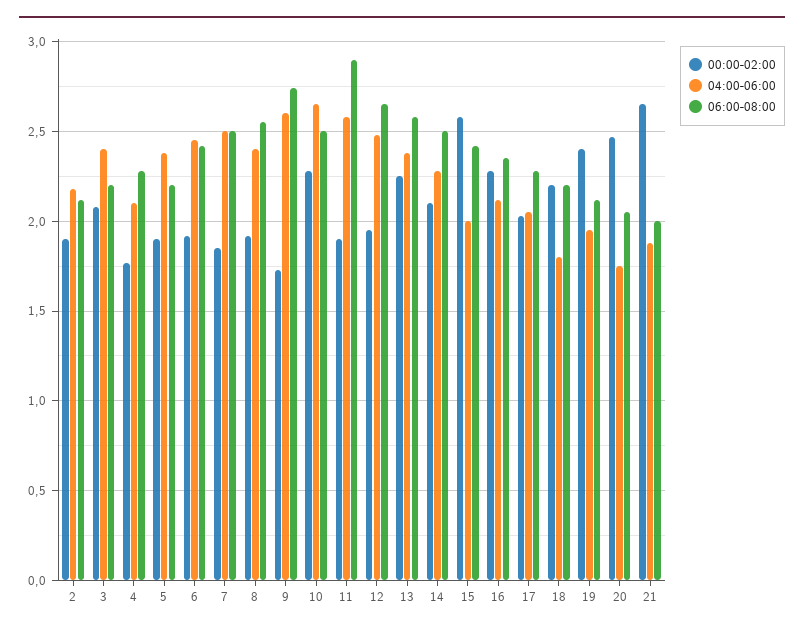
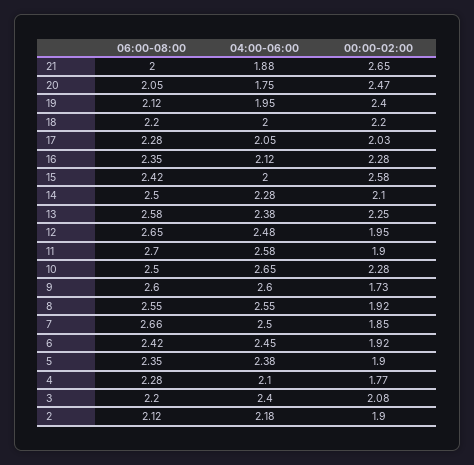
  {
    "00:00-02:00": {
      "2": 1.9,
      "3": 2.08,
      "4": 1.77,
      "5": 1.9,
      "6": 1.92,
      "7": 1.85,
      "8": 1.92,
      "9": 1.73,
      "10": 2.28,
      "11": 1.9,
      "12": 1.95,
      "13": 2.25,
      "14": 2.1,
      "15": 2.58,
      "16": 2.28,
      "17": 2.03,
      "18": 2.2,
      "19": 2.4,
      "20": 2.47,
      "21": 2.65
    },
    "04:00-06:00": {
      "2": 2.18,
      "3": 2.4,
      "4": 2.1,
      "5": 2.38,
      "6": 2.45,
      "7": 2.5,
-     "8": 2.4,
+     "8": 2.55,
      "9": 2.6,
      "10": 2.65,
      "11": 2.58,
      "12": 2.48,
      "13": 2.38,
      "14": 2.28,
      "15": 2,
      "16": 2.12,
      "17": 2.05,
-     "18": 1.8,
+     "18": 2,
      "19": 1.95,
      "20": 1.75,
      "21": 1.88
    },
    "06:00-08:00": {
      "2": 2.12,
      "3": 2.2,
      "4": 2.28,
-     "5": 2.2,
+     "5": 2.35,
      "6": 2.42,
-     "7": 2.5,
+     "7": 2.66,
      "8": 2.55,
-     "9": 2.75,
+     "9": 2.6,
      "10": 2.5,
-     "11": 2.9,
+     "11": 2.7,
      "12": 2.65,
      "13": 2.58,
      "14": 2.5,
      "15": 2.42,
      "16": 2.35,
      "17": 2.28,
      "18": 2.2,
      "19": 2.12,
      "20": 2.05,
      "21": 2
    }
  }

